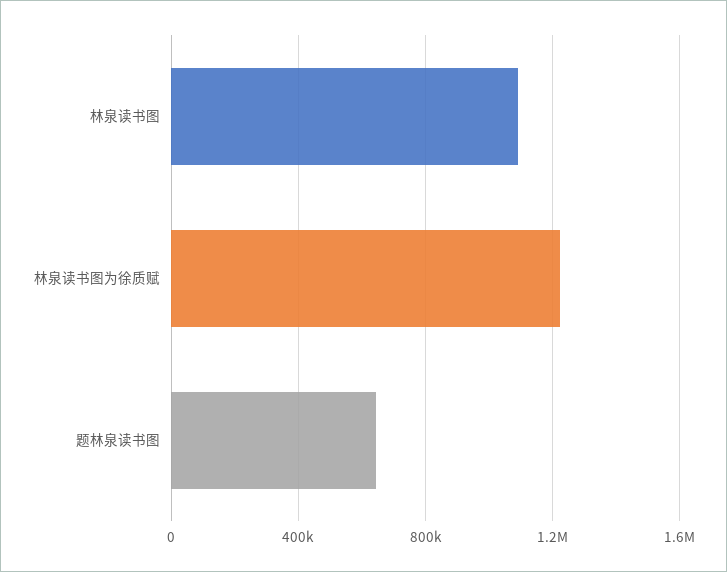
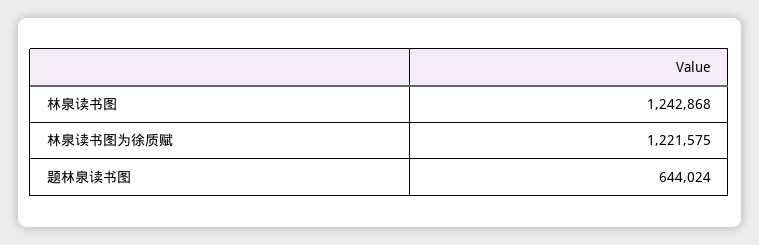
  {
-   "林泉读书图": 1100000,
+   "林泉读书图": 1242868,
    "林泉读书图为徐质赋": 1221575,
    "题林泉读书图": 644024
  }

